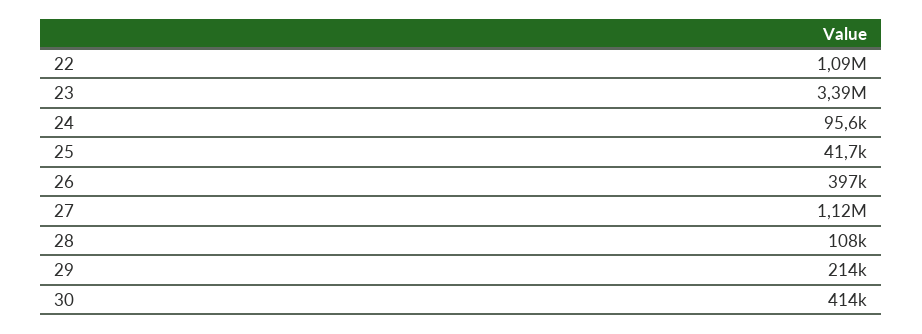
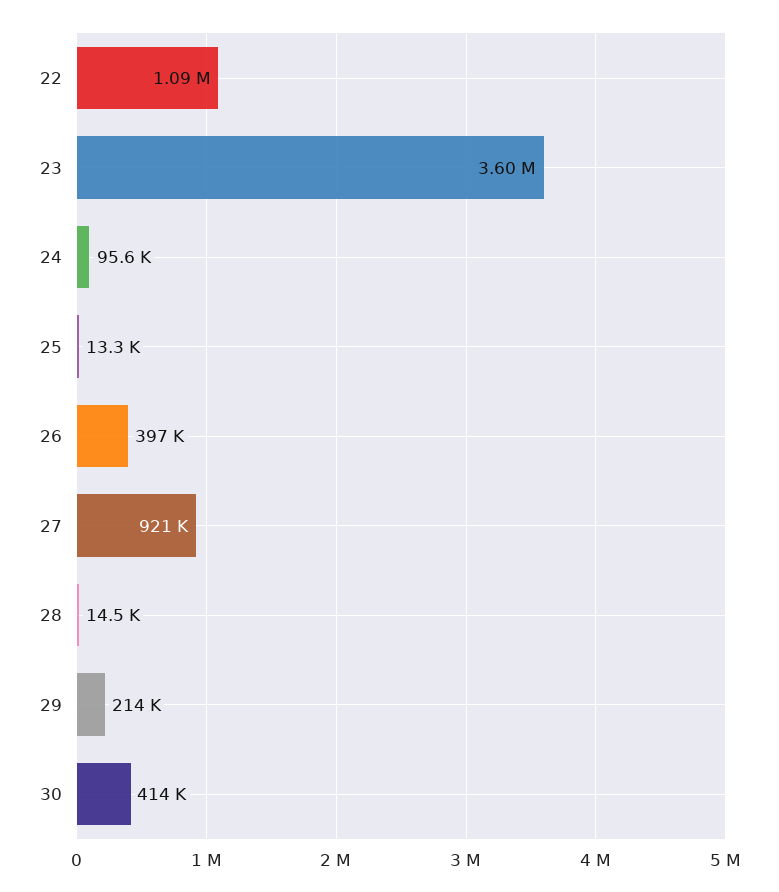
  {
    "22": 1090000,
-   "23": 3390000,
+   "23": 3600000,
    "24": 95600,
-   "25": 41700,
+   "25": 13300,
    "26": 397000,
-   "27": 1120000,
+   "27": 921000,
-   "28": 108000,
+   "28": 14500,
    "29": 214000,
    "30": 414000
  }

